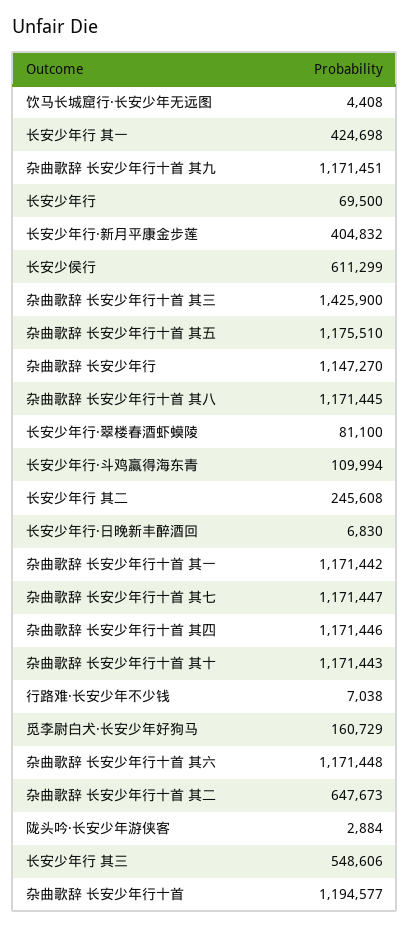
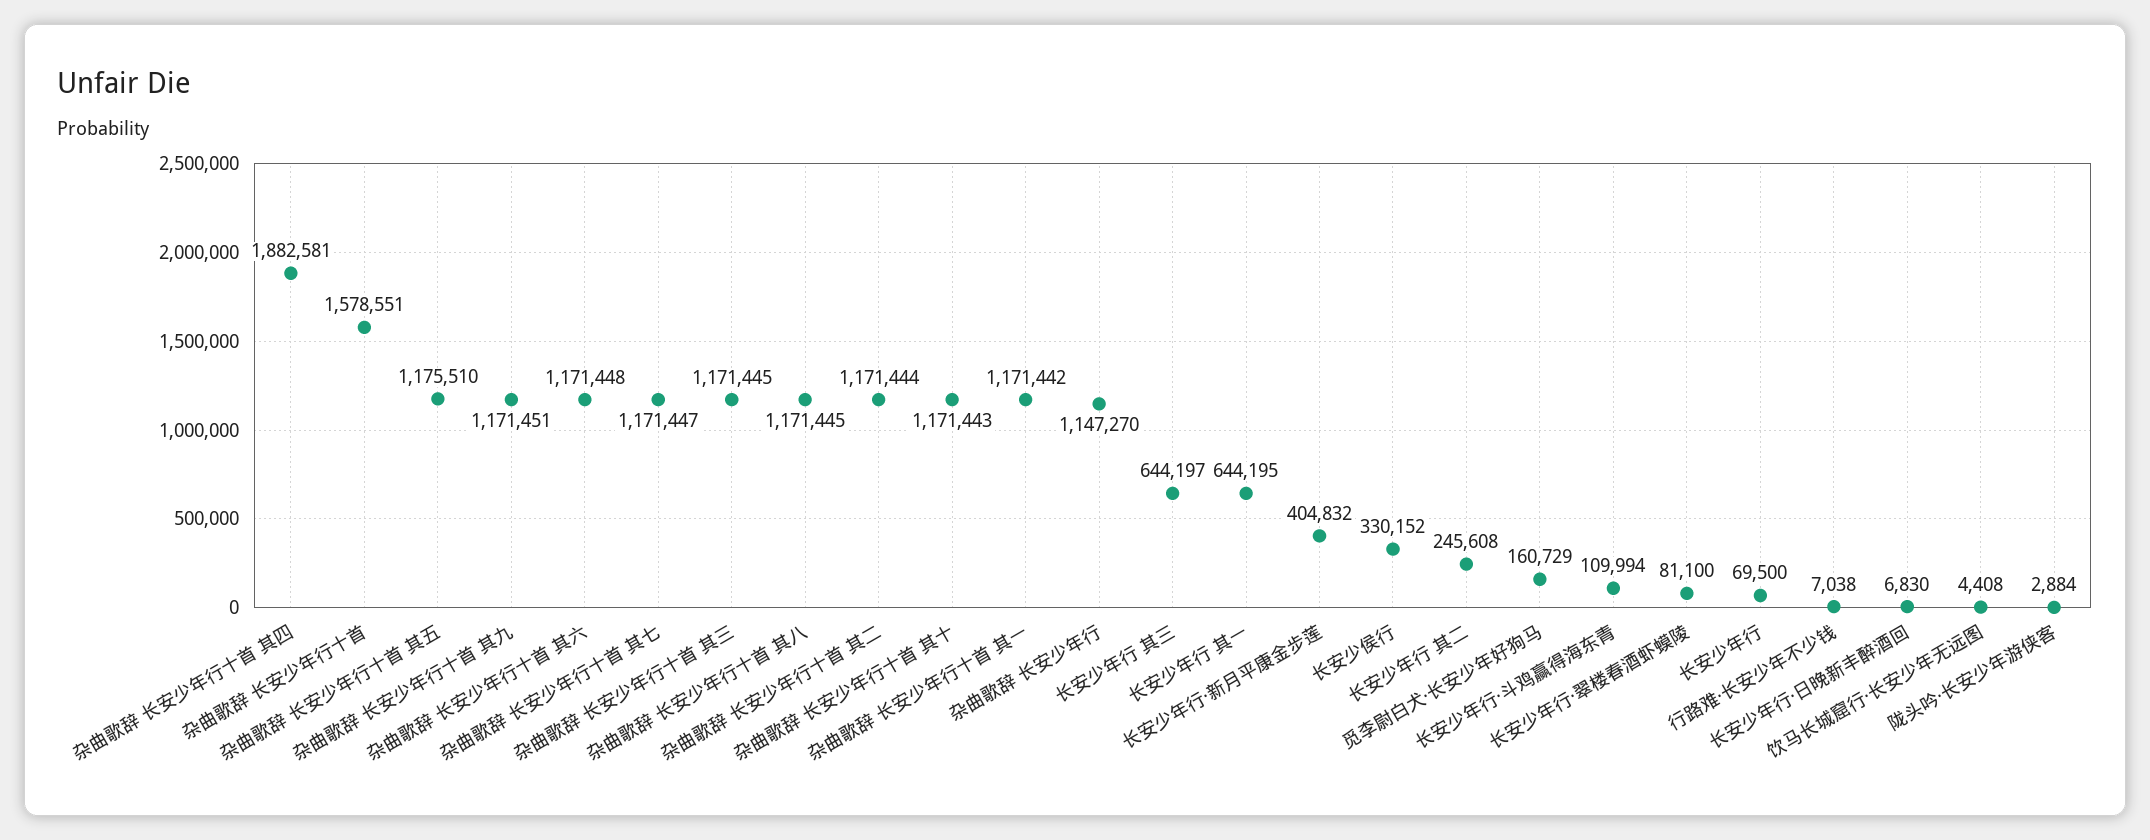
  {
    "饮马长城窟行·长安少年无远图": 4408,
-   "长安少年行 其一": 424698,
+   "长安少年行 其一": 644195,
    "杂曲歌辞 长安少年行十首 其九": 1171451,
    "长安少年行": 69500,
    "长安少年行·新月平康金步莲": 404832,
-   "长安少侯行": 611299,
+   "长安少侯行": 330152,
-   "杂曲歌辞 长安少年行十首 其三": 1425900,
+   "杂曲歌辞 长安少年行十首 其三": 1171445,
    "杂曲歌辞 长安少年行十首 其五": 1175510,
    "杂曲歌辞 长安少年行": 1147270,
    "杂曲歌辞 长安少年行十首 其八": 1171445,
    "长安少年行·翠楼春酒虾蟆陵": 81100,
    "长安少年行·斗鸡赢得海东青": 109994,
    "长安少年行 其二": 245608,
    "长安少年行·日晚新丰醉酒回": 6830,
    "杂曲歌辞 长安少年行十首 其一": 1171442,
    "杂曲歌辞 长安少年行十首 其七": 1171447,
-   "杂曲歌辞 长安少年行十首 其四": 1171446,
+   "杂曲歌辞 长安少年行十首 其四": 1882581,
    "杂曲歌辞 长安少年行十首 其十": 1171443,
    "行路难·长安少年不少钱": 7038,
    "觅李尉白犬·长安少年好狗马": 160729,
    "杂曲歌辞 长安少年行十首 其六": 1171448,
-   "杂曲歌辞 长安少年行十首 其二": 647673,
+   "杂曲歌辞 长安少年行十首 其二": 1171444,
    "陇头吟·长安少年游侠客": 2884,
-   "长安少年行 其三": 548606,
+   "长安少年行 其三": 644197,
-   "杂曲歌辞 长安少年行十首": 1194577
+   "杂曲歌辞 长安少年行十首": 1578551
  }

